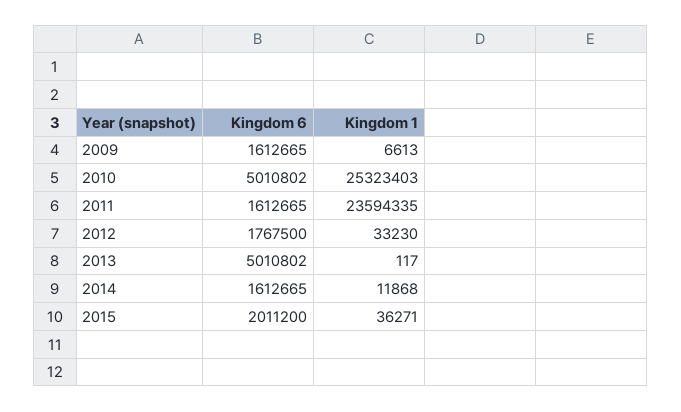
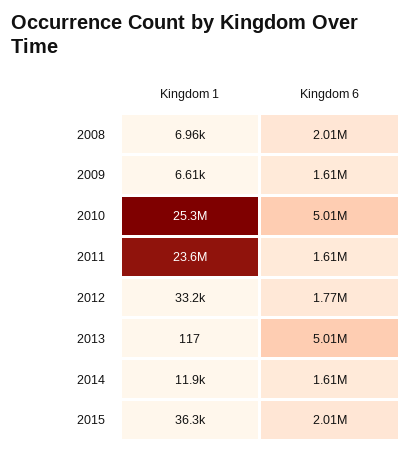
  {
    "Kingdom 6": {
      "2009": 1612665,
      "2010": 5010802,
      "2011": 1612665,
      "2012": 1767500,
      "2013": 5010802,
      "2014": 1612665,
-     "2015": 2011200
+     "2015": 2011200,
+     "2008": 2010000
    },
    "Kingdom 1": {
      "2009": 6613,
      "2010": 25323403,
      "2011": 23594335,
      "2012": 33230,
      "2013": 117,
      "2014": 11868,
-     "2015": 36271
+     "2015": 36271,
+     "2008": 6960
    }
  }

